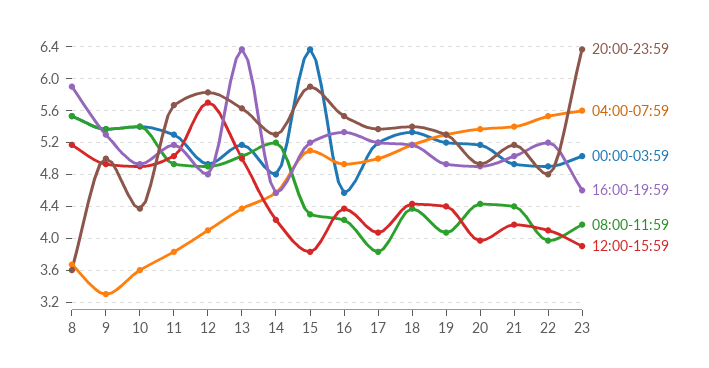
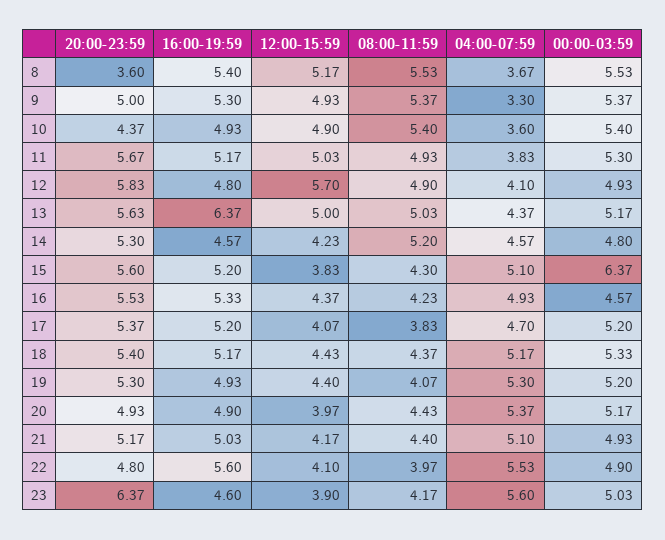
  {
    "20:00-23:59": {
      "8": 3.6,
      "9": 5,
      "10": 4.37,
      "11": 5.67,
      "12": 5.83,
      "13": 5.63,
      "14": 5.3,
-     "15": 5.9,
+     "15": 5.6,
      "16": 5.53,
      "17": 5.37,
      "18": 5.4,
      "19": 5.3,
      "20": 4.93,
      "21": 5.17,
      "22": 4.8,
      "23": 6.37
    },
    "04:00-07:59": {
      "8": 3.67,
      "9": 3.3,
      "10": 3.6,
      "11": 3.83,
      "12": 4.1,
      "13": 4.37,
      "14": 4.57,
      "15": 5.1,
      "16": 4.93,
-     "17": 5,
+     "17": 4.7,
      "18": 5.17,
      "19": 5.3,
      "20": 5.37,
-     "21": 5.4,
+     "21": 5.1,
      "22": 5.53,
      "23": 5.6
    },
    "00:00-03:59": {
      "8": 5.53,
      "9": 5.37,
      "10": 5.4,
      "11": 5.3,
      "12": 4.93,
      "13": 5.17,
      "14": 4.8,
      "15": 6.37,
      "16": 4.57,
      "17": 5.2,
      "18": 5.33,
      "19": 5.2,
      "20": 5.17,
      "21": 4.93,
      "22": 4.9,
      "23": 5.03
    },
    "16:00-19:59": {
-     "8": 5.9,
+     "8": 5.4,
      "9": 5.3,
      "10": 4.93,
      "11": 5.17,
      "12": 4.8,
      "13": 6.37,
      "14": 4.57,
      "15": 5.2,
      "16": 5.33,
      "17": 5.2,
      "18": 5.17,
      "19": 4.93,
      "20": 4.9,
      "21": 5.03,
-     "22": 5.2,
+     "22": 5.6,
      "23": 4.6
    },
    "08:00-11:59": {
      "8": 5.53,
      "9": 5.37,
      "10": 5.4,
      "11": 4.93,
      "12": 4.9,
      "13": 5.03,
      "14": 5.2,
      "15": 4.3,
      "16": 4.23,
      "17": 3.83,
      "18": 4.37,
      "19": 4.07,
      "20": 4.43,
      "21": 4.4,
      "22": 3.97,
      "23": 4.17
    },
    "12:00-15:59": {
      "8": 5.17,
      "9": 4.93,
      "10": 4.9,
      "11": 5.03,
      "12": 5.7,
      "13": 5,
      "14": 4.23,
      "15": 3.83,
      "16": 4.37,
      "17": 4.07,
      "18": 4.43,
      "19": 4.4,
      "20": 3.97,
      "21": 4.17,
      "22": 4.1,
      "23": 3.9
    }
  }

